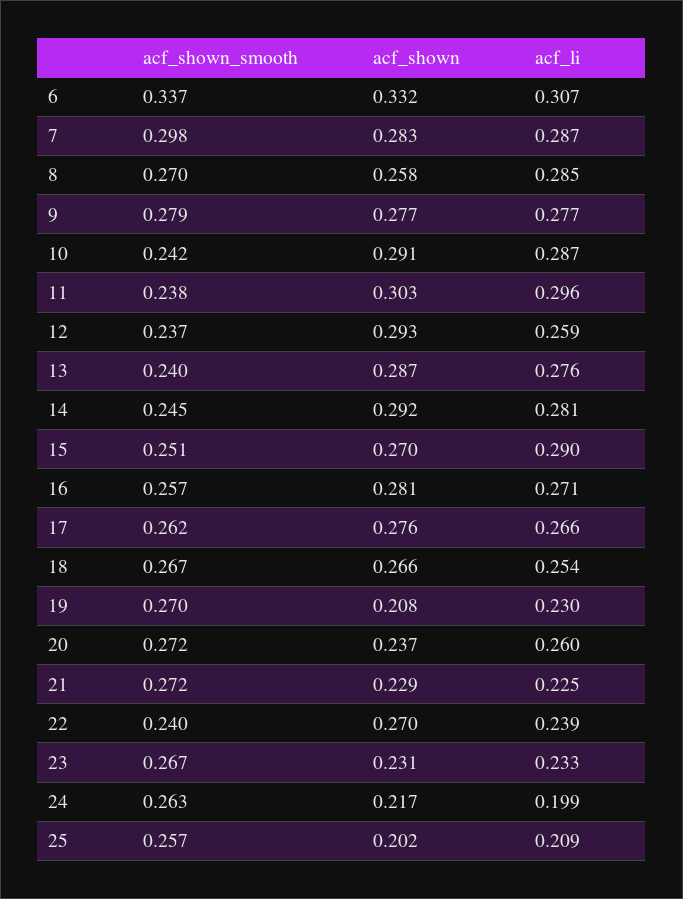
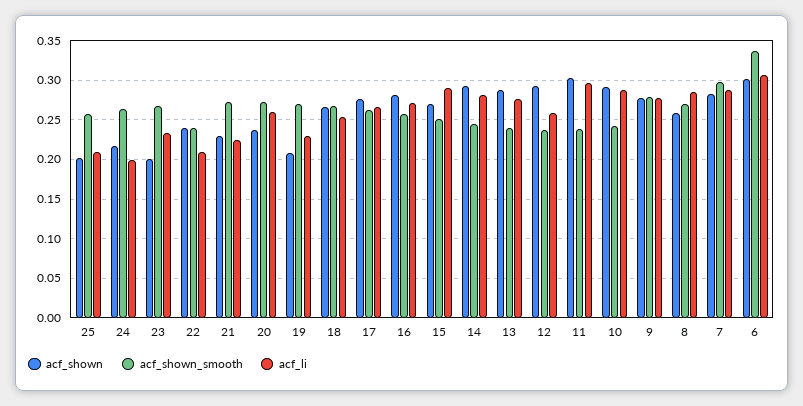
  {
    "acf_shown_smooth": {
      "6": 0.337,
      "7": 0.298,
      "8": 0.27,
      "9": 0.279,
      "10": 0.242,
      "11": 0.238,
      "12": 0.237,
      "13": 0.24,
      "14": 0.245,
      "15": 0.251,
      "16": 0.257,
      "17": 0.262,
      "18": 0.267,
      "19": 0.27,
      "20": 0.272,
      "21": 0.272,
      "22": 0.24,
      "23": 0.267,
      "24": 0.263,
      "25": 0.257
    },
    "acf_shown": {
-     "6": 0.332,
+     "6": 0.3,
      "7": 0.283,
      "8": 0.258,
      "9": 0.277,
      "10": 0.291,
      "11": 0.303,
      "12": 0.293,
      "13": 0.287,
      "14": 0.292,
      "15": 0.27,
      "16": 0.281,
      "17": 0.276,
      "18": 0.266,
      "19": 0.208,
      "20": 0.237,
      "21": 0.229,
-     "22": 0.27,
+     "22": 0.24,
-     "23": 0.231,
+     "23": 0.2,
      "24": 0.217,
      "25": 0.202
    },
    "acf_li": {
      "6": 0.307,
      "7": 0.287,
      "8": 0.285,
      "9": 0.277,
      "10": 0.287,
      "11": 0.296,
      "12": 0.259,
      "13": 0.276,
      "14": 0.281,
      "15": 0.29,
      "16": 0.271,
      "17": 0.266,
      "18": 0.254,
      "19": 0.23,
      "20": 0.26,
      "21": 0.225,
-     "22": 0.239,
+     "22": 0.21,
      "23": 0.233,
      "24": 0.199,
      "25": 0.209
    }
  }

